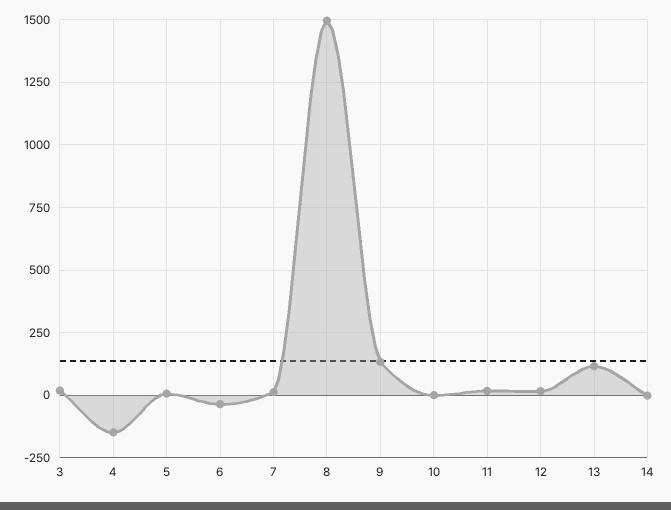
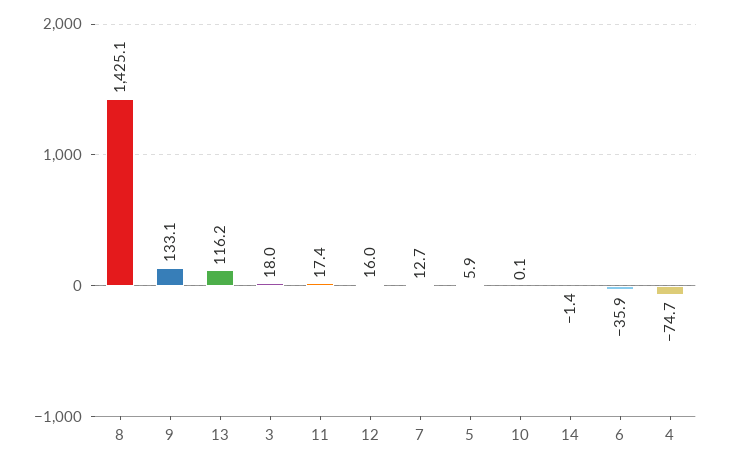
  {
    "3": 18,
-   "4": -150,
+   "4": -74.7,
    "5": 5.9,
    "6": -35.9,
    "7": 12.7,
-   "8": 1500,
+   "8": 1425.1,
    "9": 133.1,
    "10": 0.1,
    "11": 17.4,
    "12": 16,
    "13": 116.2,
    "14": -1.4
  }

